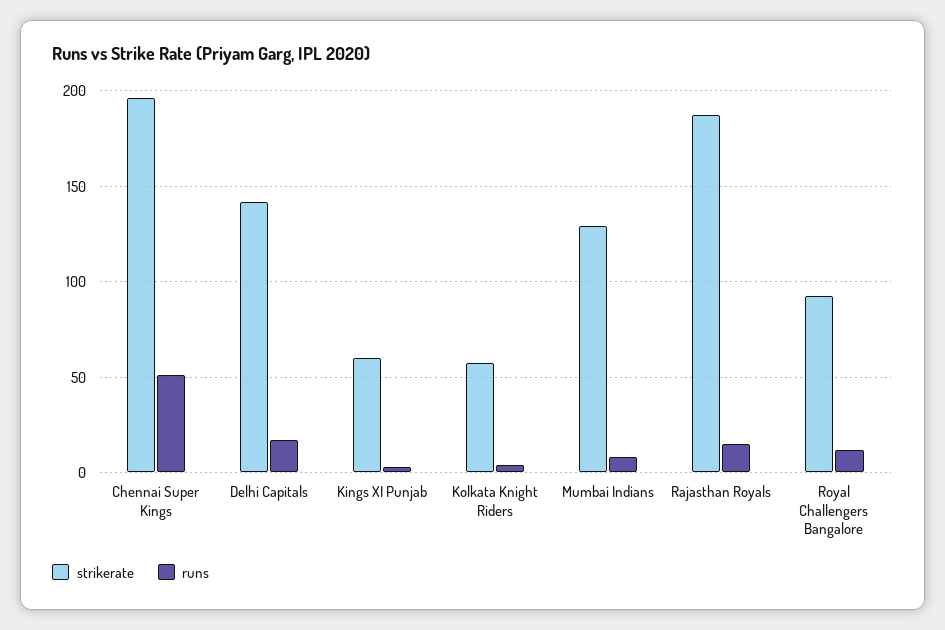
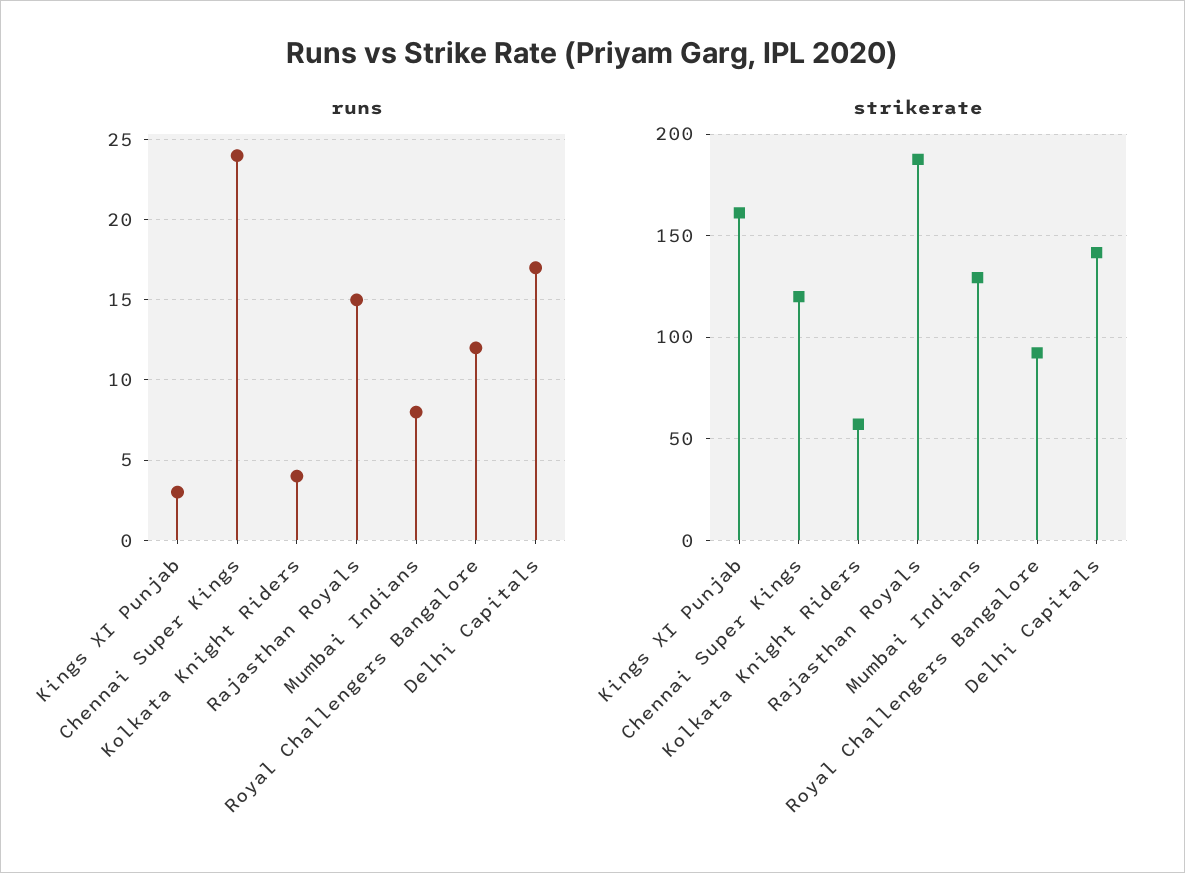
  {
    "strikerate": {
-     "Chennai Super Kings": 195,
+     "Chennai Super Kings": 120,
      "Delhi Capitals": 140,
-     "Kings XI Punjab": 60,
+     "Kings XI Punjab": 160,
      "Kolkata Knight Riders": 55,
      "Mumbai Indians": 130,
      "Rajasthan Royals": 190,
      "Royal Challengers Bangalore": 90
    },
    "runs": {
-     "Chennai Super Kings": 50,
+     "Chennai Super Kings": 24,
      "Delhi Capitals": 17,
      "Kings XI Punjab": 3,
      "Kolkata Knight Riders": 4,
      "Mumbai Indians": 8,
      "Rajasthan Royals": 15,
      "Royal Challengers Bangalore": 12
    }
  }

